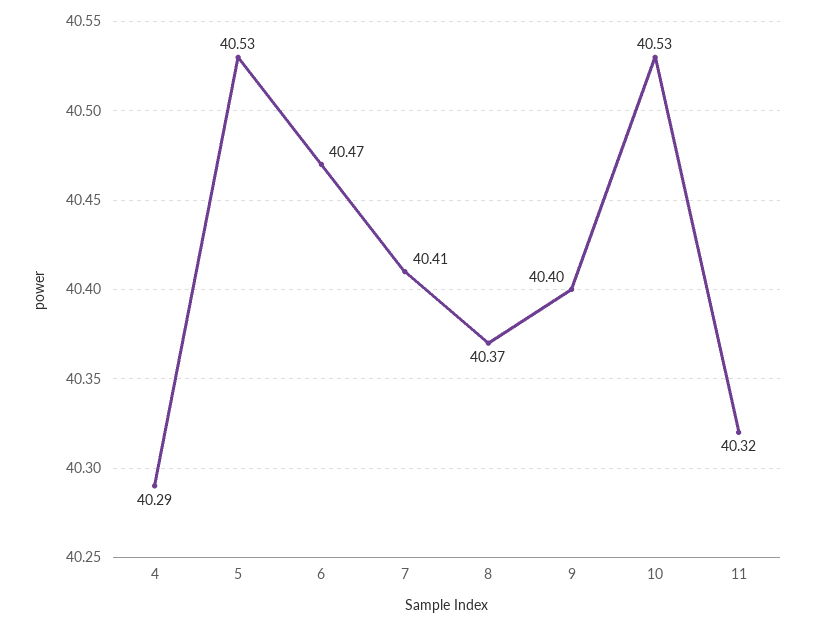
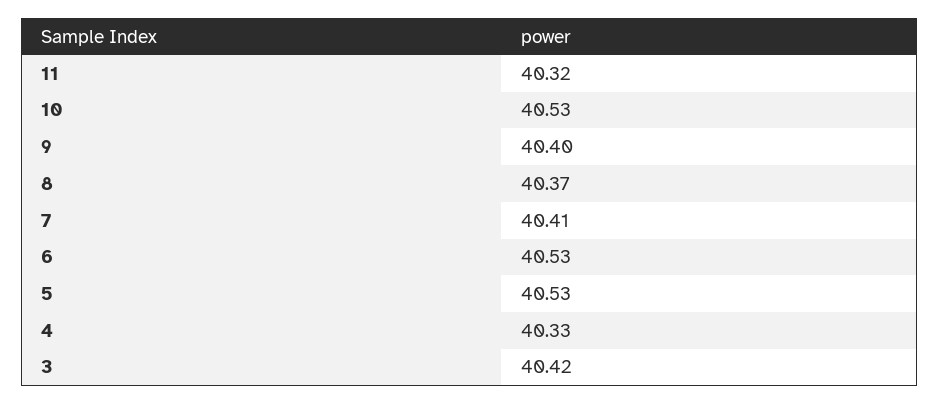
  {
-   "4": 40.29,
+   "4": 40.33,
    "5": 40.53,
-   "6": 40.47,
+   "6": 40.53,
    "7": 40.41,
    "8": 40.37,
    "9": 40.4,
    "10": 40.53,
-   "11": 40.32
+   "11": 40.32,
+   "3": 40.42
  }

